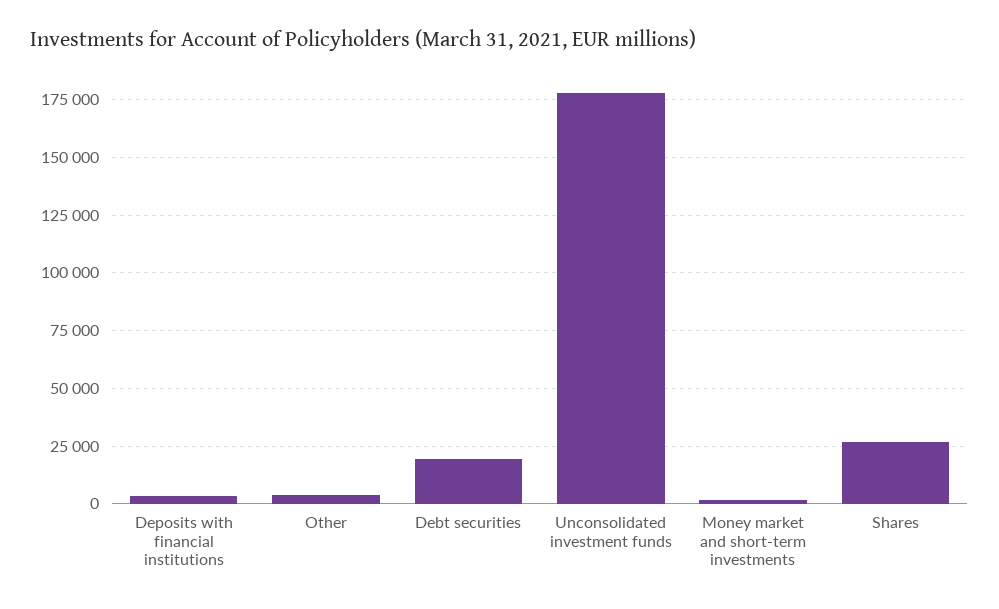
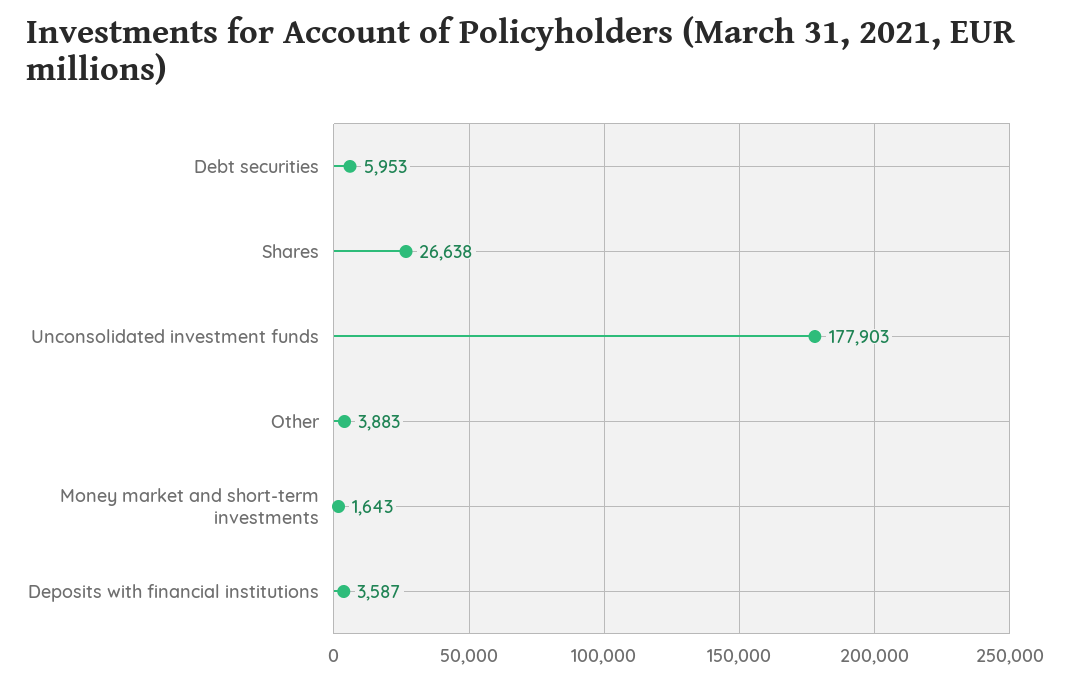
  {
    "Deposits with financial institutions": 3587,
    "Other": 3883,
-   "Debt securities": 20000,
+   "Debt securities": 5953,
    "Unconsolidated investment funds": 177903,
    "Money market and short-term investments": 1643,
    "Shares": 26638
  }

